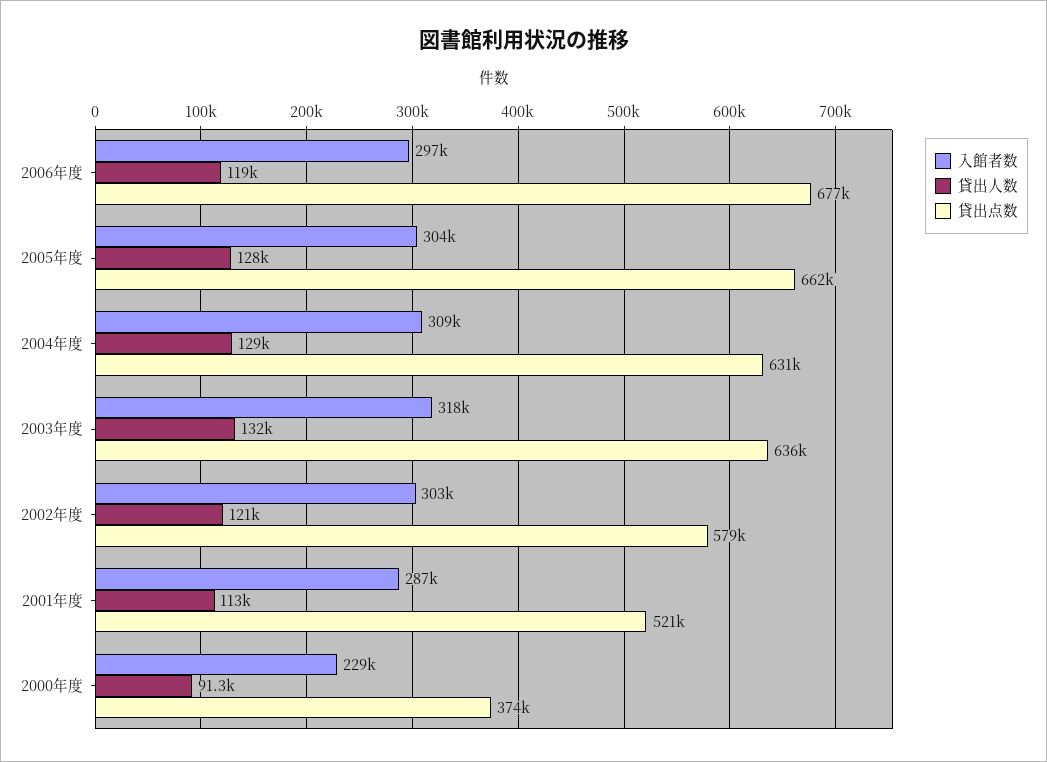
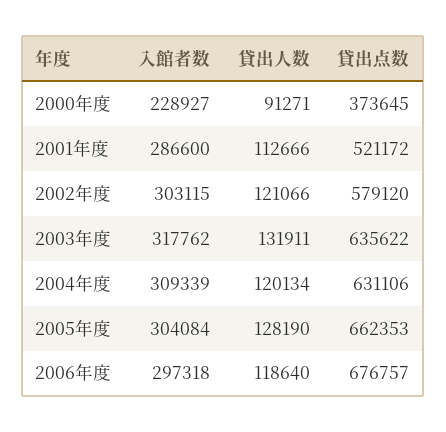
  {
    "入館者数": {
      "2006年度": 297318,
      "2005年度": 304084,
      "2004年度": 309339,
      "2003年度": 317762,
      "2002年度": 303115,
      "2001年度": 286600,
      "2000年度": 228927
    },
    "貸出人数": {
      "2006年度": 118640,
      "2005年度": 128190,
-     "2004年度": 129000,
+     "2004年度": 120134,
      "2003年度": 131911,
      "2002年度": 121066,
      "2001年度": 112666,
      "2000年度": 91271
    },
    "貸出点数": {
      "2006年度": 676757,
      "2005年度": 662353,
      "2004年度": 631106,
      "2003年度": 635622,
      "2002年度": 579120,
      "2001年度": 521172,
      "2000年度": 373645
    }
  }

